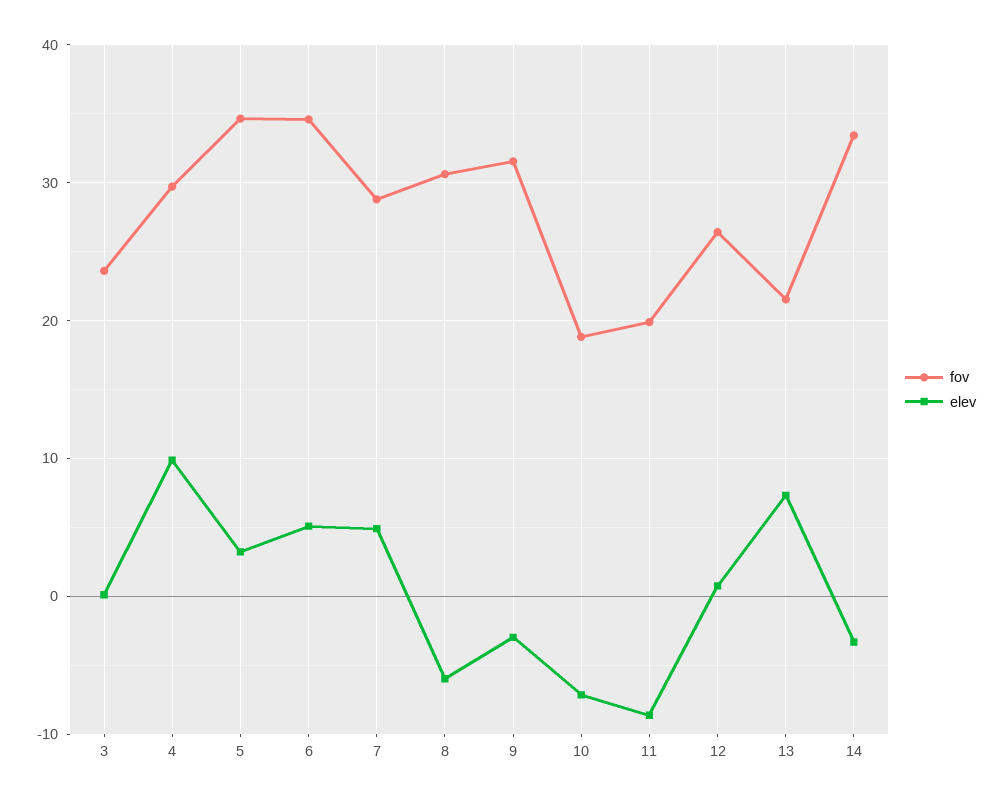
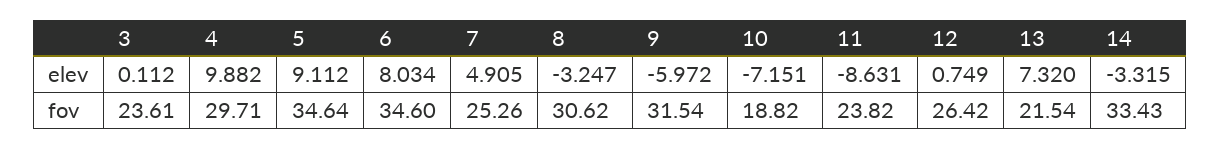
  {
    "fov": {
      "3": 23.61,
      "4": 29.71,
      "5": 34.64,
      "6": 34.6,
-     "7": 29,
+     "7": 25.26,
      "8": 30.62,
      "9": 31.54,
      "10": 18.82,
-     "11": 20,
+     "11": 23.82,
      "12": 26.42,
      "13": 21.54,
      "14": 33.43
    },
    "elev": {
      "3": 0.112,
      "4": 9.882,
-     "5": 3,
+     "5": 9.112,
-     "6": 5,
+     "6": 8.034,
      "7": 4.905,
-     "8": -6,
+     "8": -3.247,
-     "9": -3,
+     "9": -5.972,
      "10": -7.151,
      "11": -8.631,
      "12": 0.749,
      "13": 7.32,
      "14": -3.315
    }
  }

